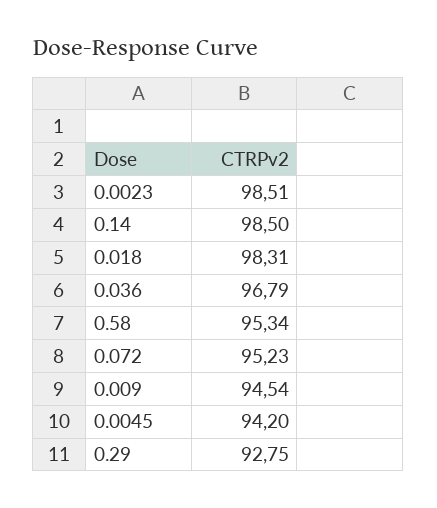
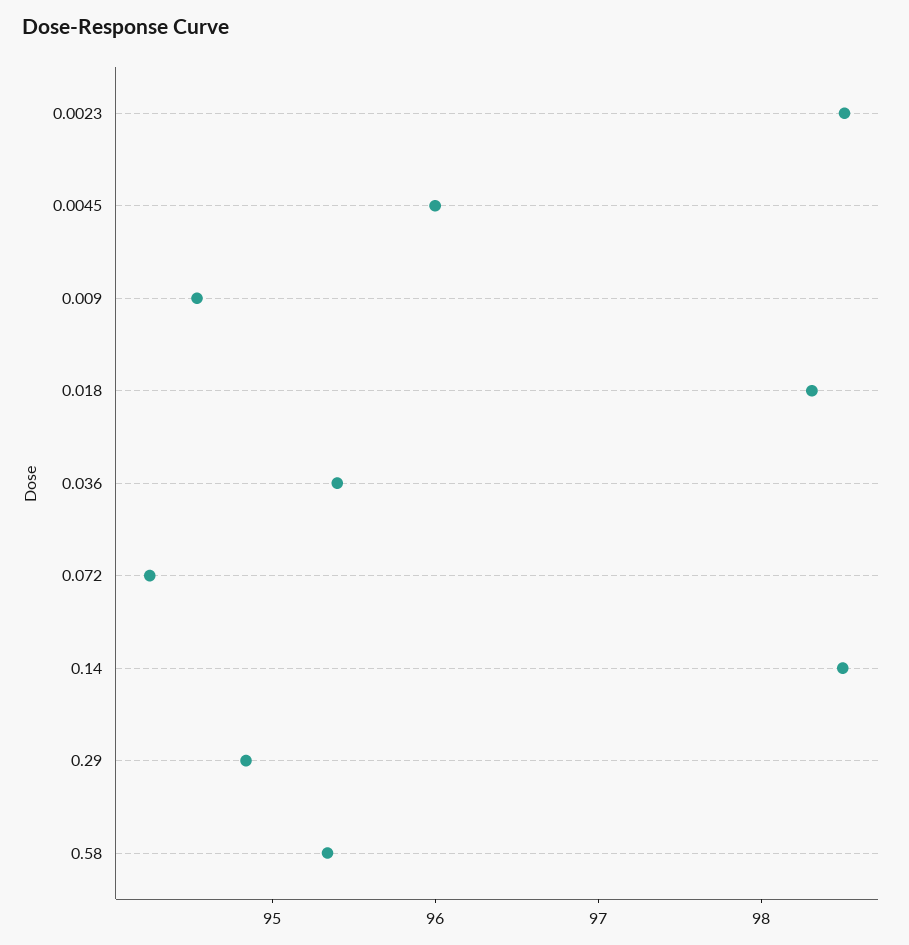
  {
    "0.0023": 98.51,
    "0.14": 98.5,
    "0.018": 98.31,
-   "0.036": 96.79,
+   "0.036": 95.4,
    "0.58": 95.34,
-   "0.072": 95.23,
+   "0.072": 94.2,
    "0.009": 94.54,
-   "0.0045": 94.2,
+   "0.0045": 96,
-   "0.29": 92.75
+   "0.29": 94.8
  }

